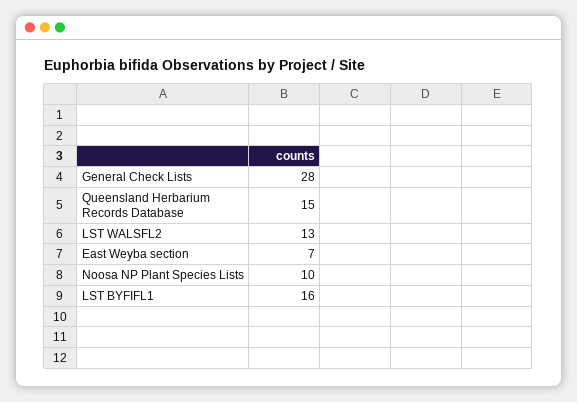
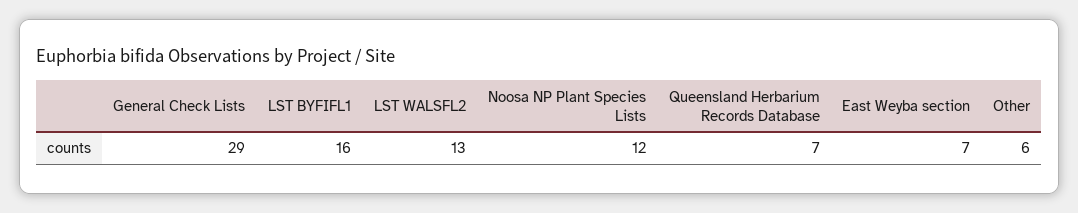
  {
-   "General Check Lists": 28,
+   "General Check Lists": 29,
-   "Queensland Herbarium Records Database": 15,
+   "Queensland Herbarium Records Database": 7,
    "LST WALSFL2": 13,
    "East Weyba section": 7,
-   "Noosa NP Plant Species Lists": 10,
+   "Noosa NP Plant Species Lists": 12,
-   "LST BYFIFL1": 16
+   "LST BYFIFL1": 16,
+   "Other": 6
  }

